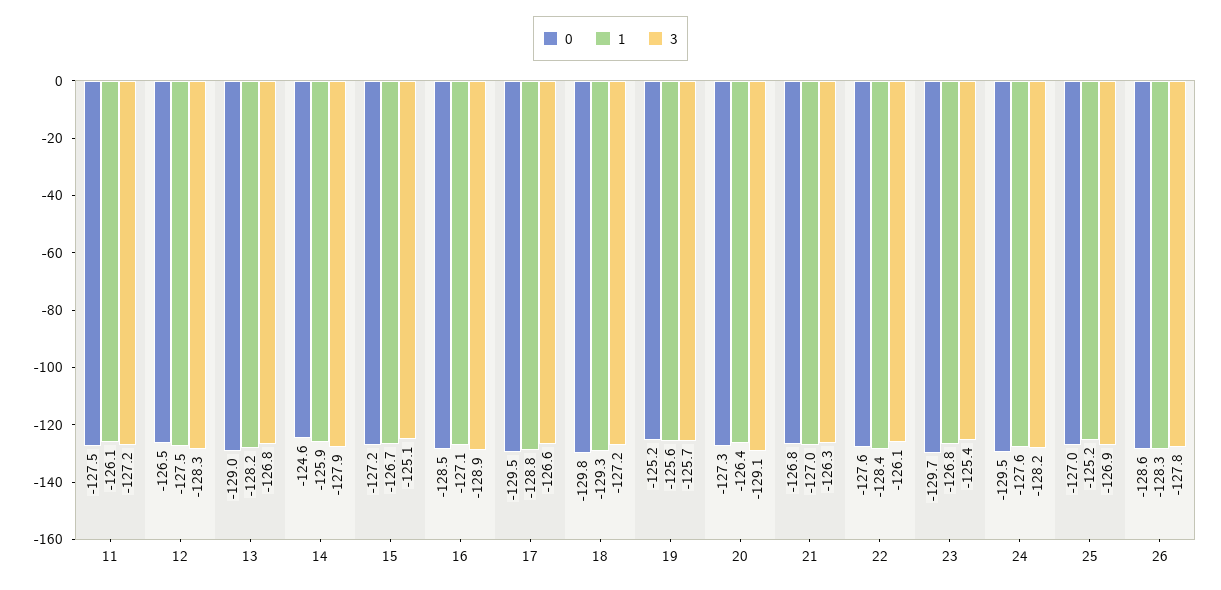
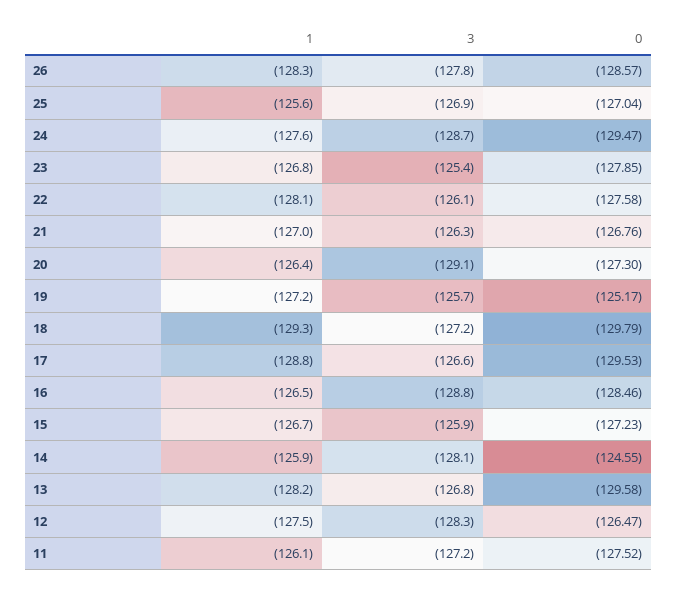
  {
    "0": {
      "11": -127.52,
      "12": -126.47,
-     "13": -129,
+     "13": -129.58,
      "14": -124.55,
      "15": -127.23,
      "16": -128.46,
      "17": -129.53,
      "18": -129.79,
      "19": -125.17,
      "20": -127.3,
      "21": -126.76,
      "22": -127.58,
-     "23": -129.7,
+     "23": -127.85,
      "24": -129.47,
      "25": -127.04,
      "26": -128.57
    },
    "1": {
      "11": -126.1,
      "12": -127.5,
      "13": -128.2,
      "14": -125.9,
      "15": -126.7,
-     "16": -127.1,
+     "16": -126.5,
      "17": -128.8,
      "18": -129.3,
-     "19": -125.6,
+     "19": -127.2,
      "20": -126.4,
      "21": -127,
-     "22": -128.4,
+     "22": -128.1,
      "23": -126.8,
      "24": -127.6,
-     "25": -125.2,
+     "25": -125.6,
      "26": -128.3
    },
    "3": {
      "11": -127.2,
      "12": -128.3,
      "13": -126.8,
-     "14": -127.9,
+     "14": -128.1,
-     "15": -125.1,
+     "15": -125.9,
-     "16": -128.9,
+     "16": -128.8,
      "17": -126.6,
      "18": -127.2,
      "19": -125.7,
      "20": -129.1,
      "21": -126.3,
      "22": -126.1,
      "23": -125.4,
-     "24": -128.2,
+     "24": -128.7,
      "25": -126.9,
      "26": -127.8
    }
  }

